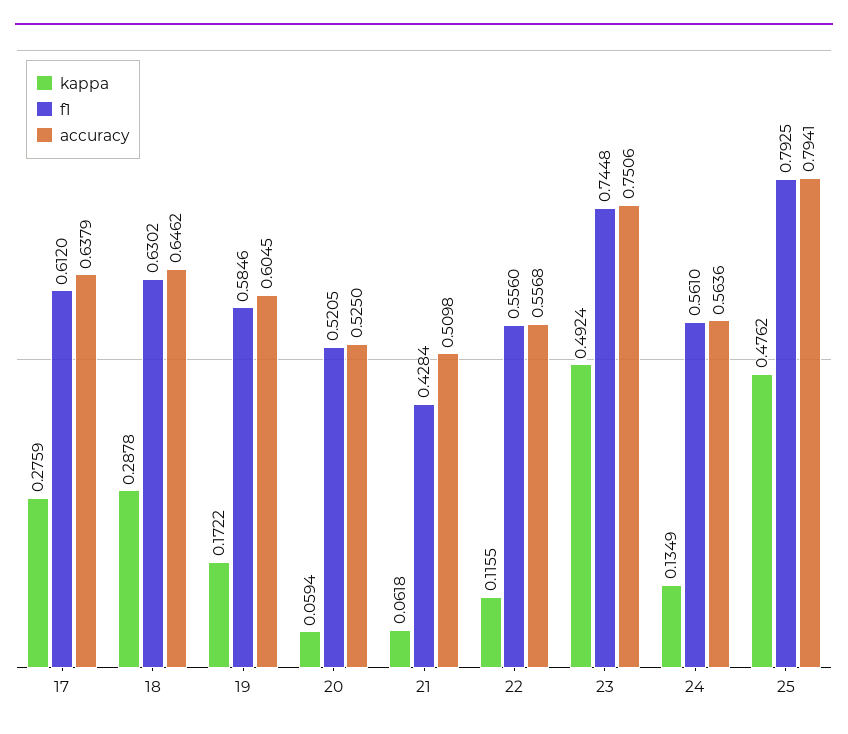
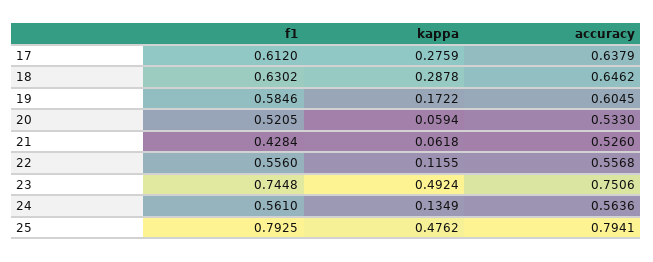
  {
    "kappa": {
      "17": 0.2759,
      "18": 0.2878,
      "19": 0.1722,
      "20": 0.0594,
      "21": 0.0618,
      "22": 0.1155,
      "23": 0.4924,
      "24": 0.1349,
      "25": 0.4762
    },
    "f1": {
      "17": 0.612,
      "18": 0.6302,
      "19": 0.5846,
      "20": 0.5205,
      "21": 0.4284,
      "22": 0.556,
      "23": 0.7448,
      "24": 0.561,
      "25": 0.7925
    },
    "accuracy": {
      "17": 0.6379,
      "18": 0.6462,
      "19": 0.6045,
-     "20": 0.525,
+     "20": 0.533,
-     "21": 0.5098,
+     "21": 0.526,
      "22": 0.5568,
      "23": 0.7506,
      "24": 0.5636,
      "25": 0.7941
    }
  }

